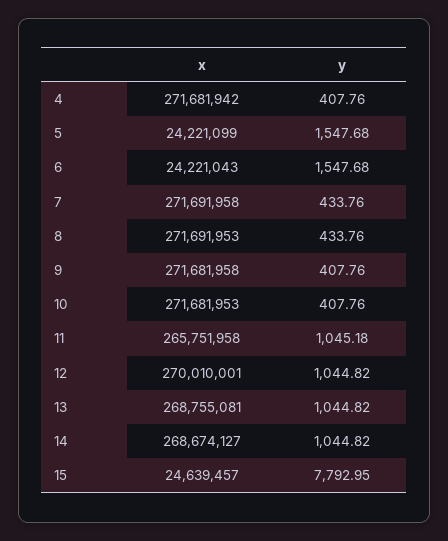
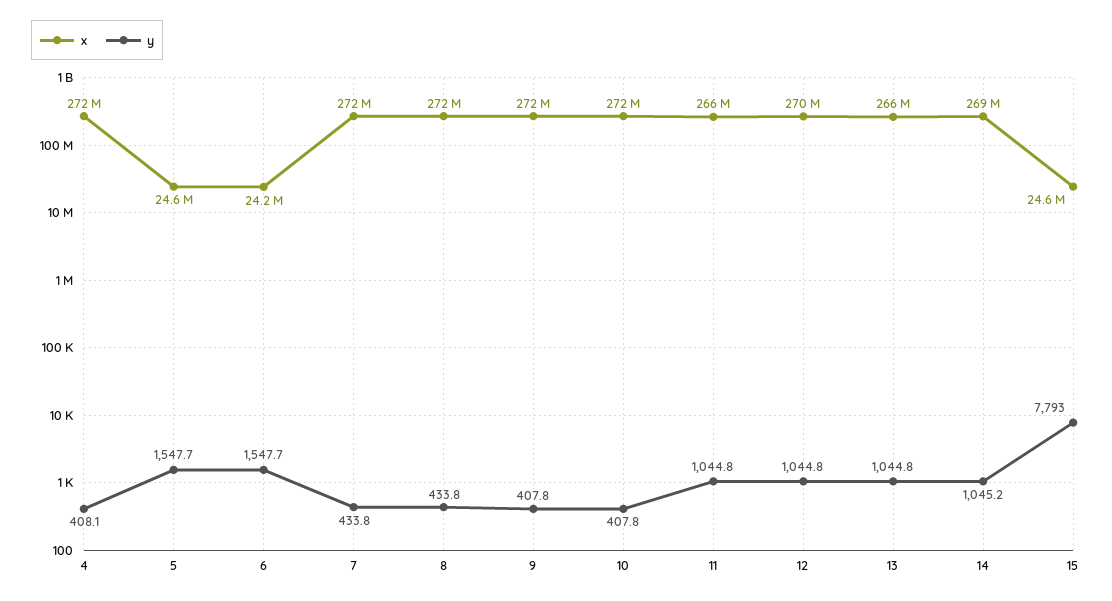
  {
    "x": {
      "4": 271681942,
-     "5": 24221099,
+     "5": 24600000,
      "6": 24221043,
      "7": 271691958,
      "8": 271691953,
      "9": 271681958,
      "10": 271681953,
      "11": 265751958,
      "12": 270010001,
-     "13": 268755081,
+     "13": 266000000,
      "14": 268674127,
      "15": 24639457
    },
    "y": {
-     "4": 407.76,
+     "4": 408.1,
      "5": 1547.68,
      "6": 1547.68,
      "7": 433.76,
      "8": 433.76,
      "9": 407.76,
      "10": 407.76,
-     "11": 1045.18,
+     "11": 1044.8,
      "12": 1044.82,
      "13": 1044.82,
-     "14": 1044.82,
+     "14": 1045.2,
      "15": 7792.95
    }
  }

